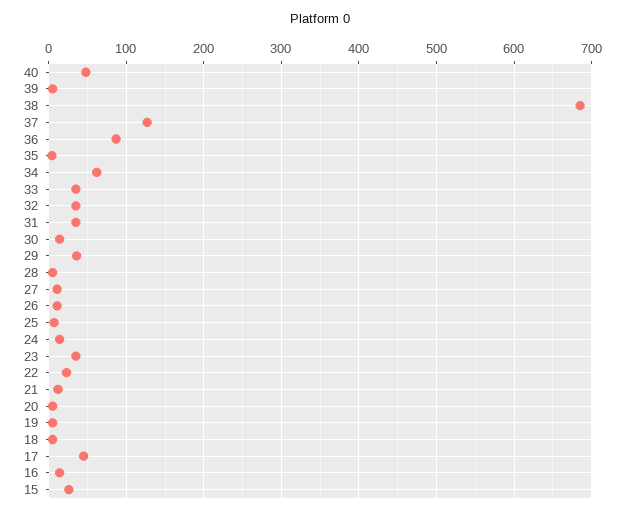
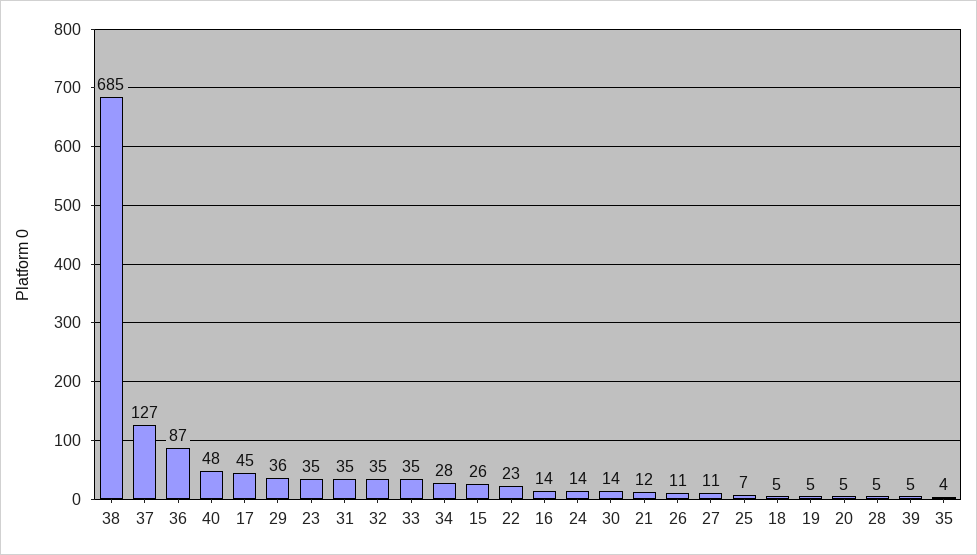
  {
    "40": 48,
    "39": 5,
    "38": 685,
    "37": 127,
    "36": 87,
    "35": 4,
-   "34": 60,
+   "34": 28,
    "33": 35,
    "32": 35,
    "31": 35,
    "30": 14,
    "29": 36,
    "28": 5,
    "27": 11,
    "26": 11,
    "25": 7,
    "24": 14,
    "23": 35,
    "22": 23,
    "21": 12,
    "20": 5,
    "19": 5,
    "18": 5,
    "17": 45,
    "16": 14,
    "15": 26
  }

